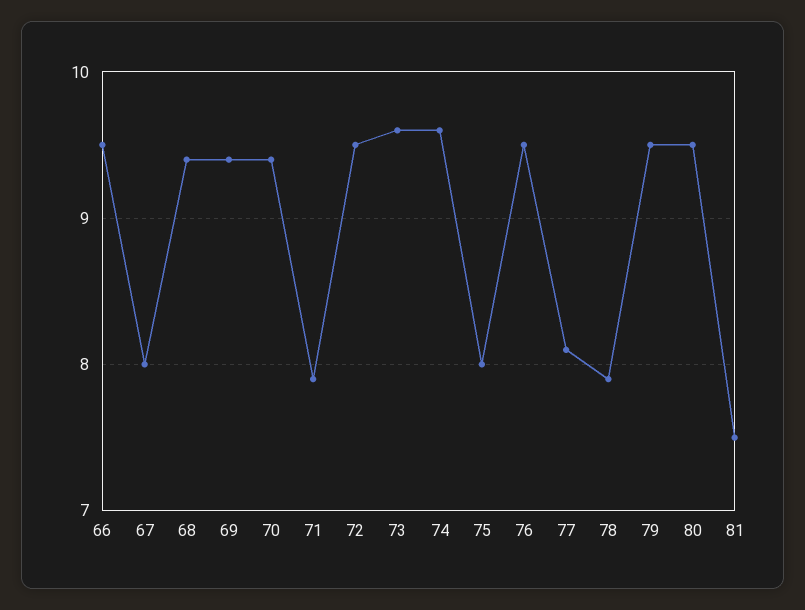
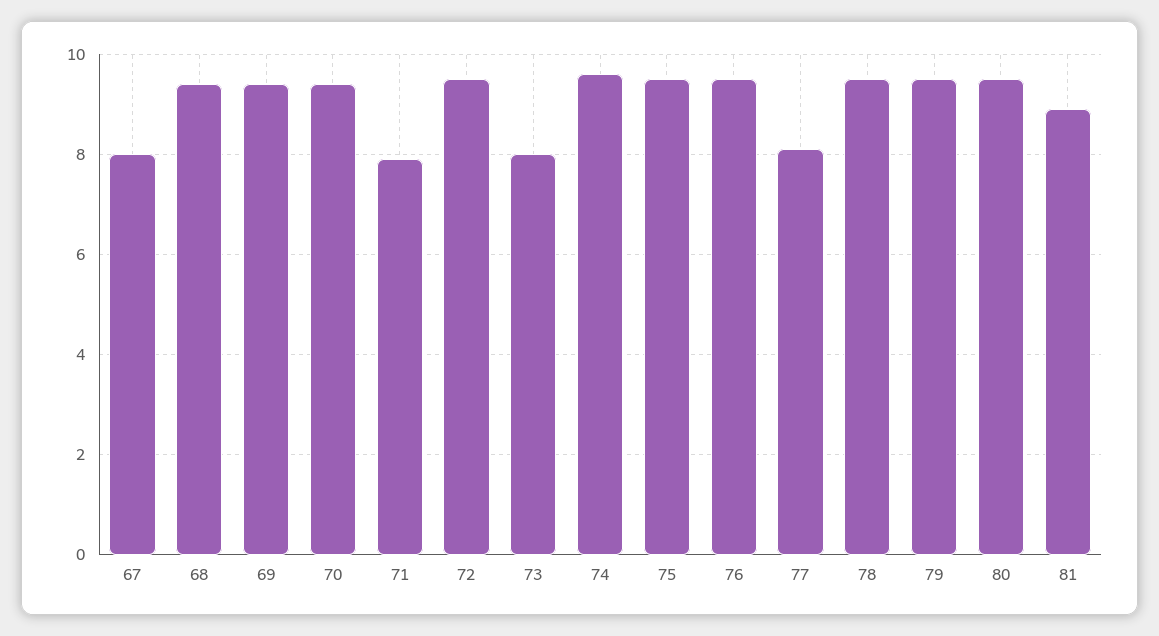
  {
-   "66": 9.5,
    "67": 8,
    "68": 9.4,
    "69": 9.4,
    "70": 9.4,
    "71": 7.9,
    "72": 9.5,
-   "73": 9.6,
+   "73": 8,
    "74": 9.6,
-   "75": 8,
+   "75": 9.5,
    "76": 9.5,
    "77": 8.1,
-   "78": 7.9,
+   "78": 9.5,
    "79": 9.5,
    "80": 9.5,
-   "81": 7.5
+   "81": 9
  }

